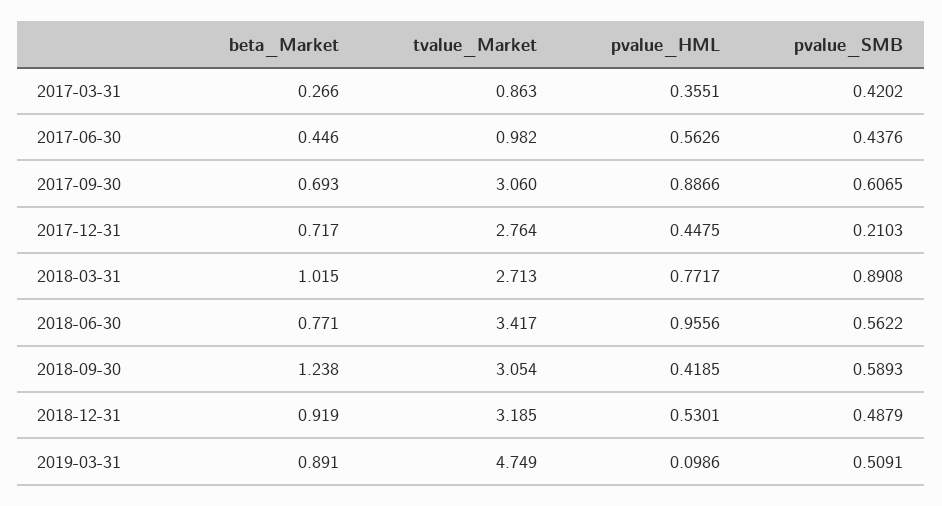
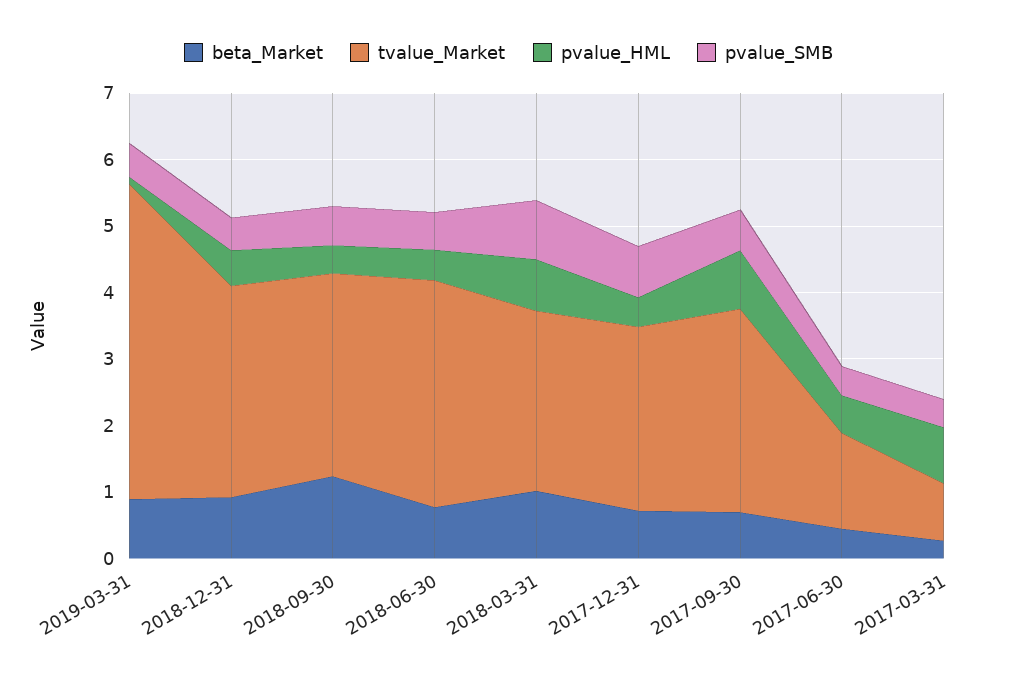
  {
    "beta_Market": {
      "2017-03-31": 0.266,
      "2017-06-30": 0.446,
      "2017-09-30": 0.693,
      "2017-12-31": 0.717,
      "2018-03-31": 1.015,
      "2018-06-30": 0.771,
      "2018-09-30": 1.238,
      "2018-12-31": 0.919,
      "2019-03-31": 0.891
    },
    "tvalue_Market": {
      "2017-03-31": 0.863,
-     "2017-06-30": 0.982,
+     "2017-06-30": 1.4,
      "2017-09-30": 3.06,
      "2017-12-31": 2.764,
      "2018-03-31": 2.713,
      "2018-06-30": 3.417,
      "2018-09-30": 3.054,
      "2018-12-31": 3.185,
      "2019-03-31": 4.749
    },
    "pvalue_HML": {
-     "2017-03-31": 0.3551,
+     "2017-03-31": 0.8,
      "2017-06-30": 0.5626,
      "2017-09-30": 0.8866,
      "2017-12-31": 0.4475,
      "2018-03-31": 0.7717,
-     "2018-06-30": 0.9556,
+     "2018-06-30": 0.4,
      "2018-09-30": 0.4185,
      "2018-12-31": 0.5301,
      "2019-03-31": 0.0986
    },
    "pvalue_SMB": {
      "2017-03-31": 0.4202,
      "2017-06-30": 0.4376,
      "2017-09-30": 0.6065,
-     "2017-12-31": 0.2103,
+     "2017-12-31": 0.8,
      "2018-03-31": 0.8908,
      "2018-06-30": 0.5622,
      "2018-09-30": 0.5893,
      "2018-12-31": 0.4879,
      "2019-03-31": 0.5091
    }
  }

